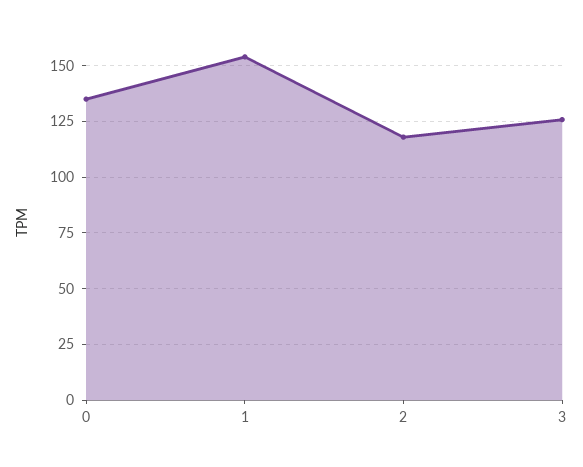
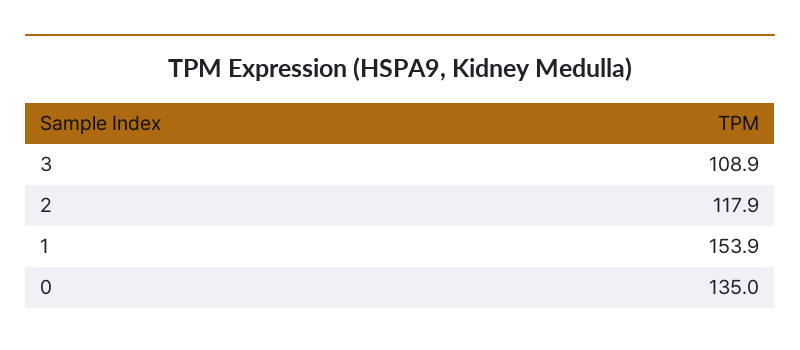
  {
    "0": 135,
    "1": 153.9,
    "2": 117.9,
-   "3": 125
+   "3": 108.9
  }

